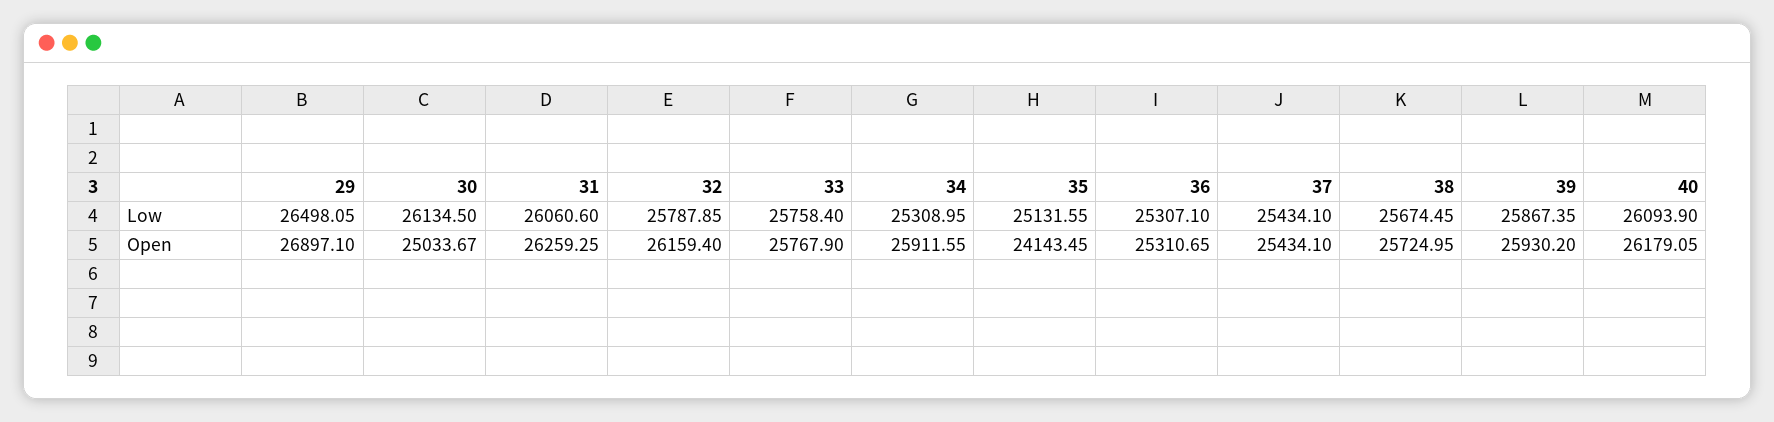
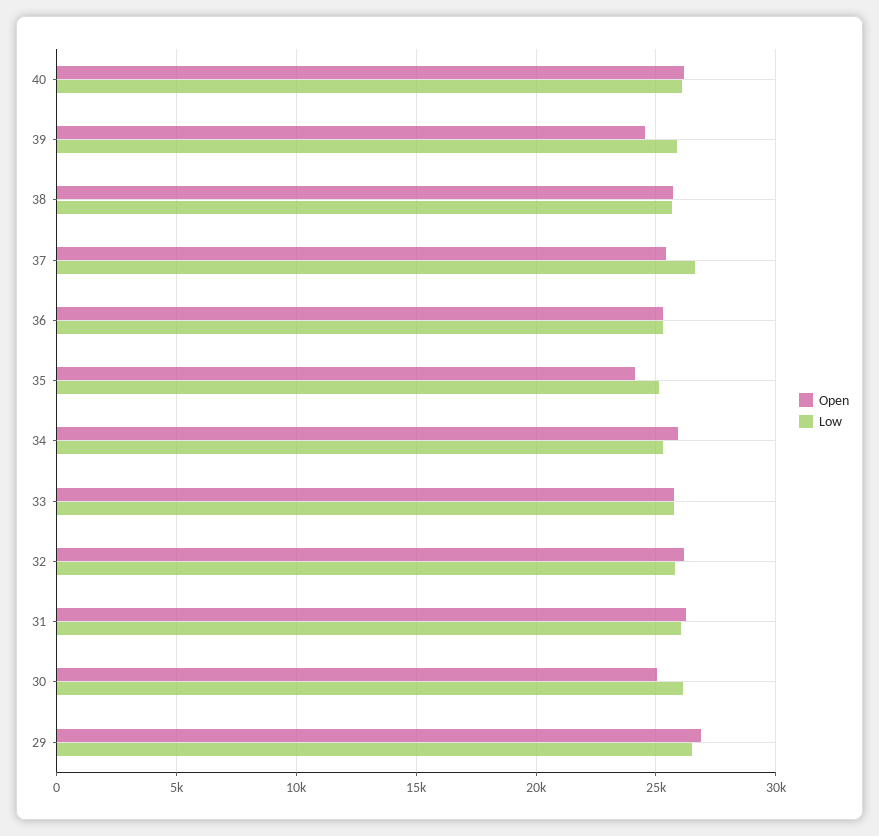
  {
    "Low": {
      "29": 26498.05,
      "30": 26134.5,
      "31": 26060.6,
      "32": 25787.85,
      "33": 25758.4,
      "34": 25308.95,
      "35": 25131.55,
      "36": 25307.1,
-     "37": 25434.1,
+     "37": 26500,
      "38": 25674.45,
      "39": 25867.35,
      "40": 26093.9
    },
    "Open": {
      "29": 26897.1,
      "30": 25033.67,
      "31": 26259.25,
      "32": 26159.4,
      "33": 25767.9,
      "34": 25911.55,
      "35": 24143.45,
      "36": 25310.65,
      "37": 25434.1,
      "38": 25724.95,
-     "39": 25930.2,
+     "39": 24500,
      "40": 26179.05
    }
  }

